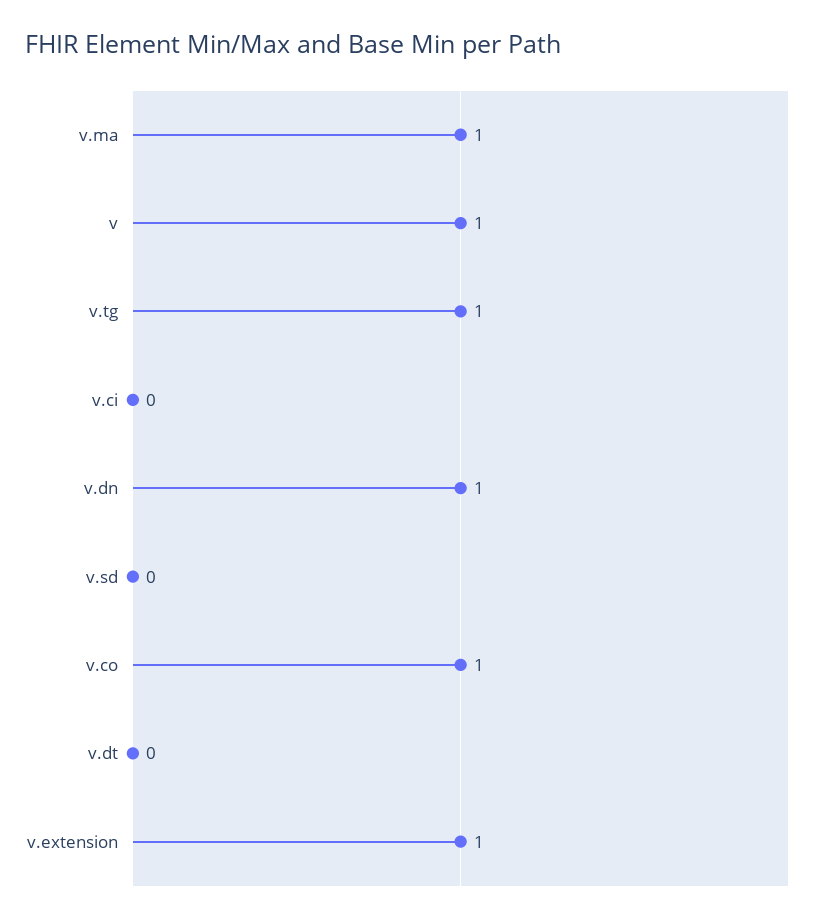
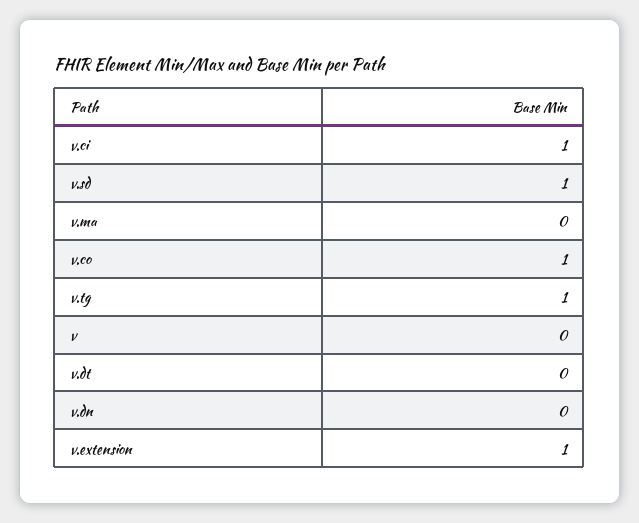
  {
-   "v.ma": 1,
+   "v.ma": 0,
-   "v": 1,
+   "v": 0,
    "v.tg": 1,
-   "v.ci": 0,
+   "v.ci": 1,
-   "v.dn": 1,
+   "v.dn": 0,
-   "v.sd": 0,
+   "v.sd": 1,
    "v.co": 1,
    "v.dt": 0,
    "v.extension": 1
  }

